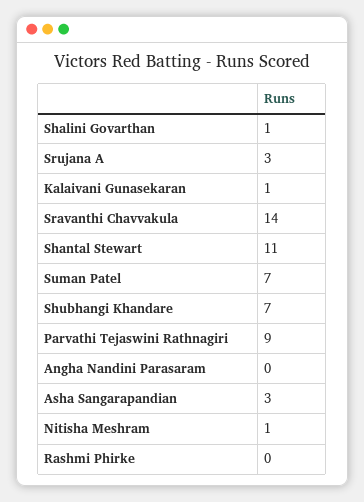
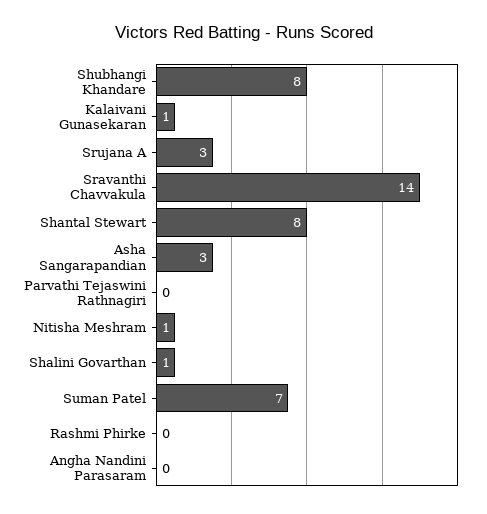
  {
    "Shalini Govarthan": 1,
    "Srujana A": 3,
    "Kalaivani Gunasekaran": 1,
    "Sravanthi Chavvakula": 14,
-   "Shantal Stewart": 11,
+   "Shantal Stewart": 8,
    "Suman Patel": 7,
-   "Shubhangi Khandare": 7,
+   "Shubhangi Khandare": 8,
-   "Parvathi Tejaswini Rathnagiri": 9,
+   "Parvathi Tejaswini Rathnagiri": 0,
    "Angha Nandini Parasaram": 0,
    "Asha Sangarapandian": 3,
    "Nitisha Meshram": 1,
    "Rashmi Phirke": 0
  }

